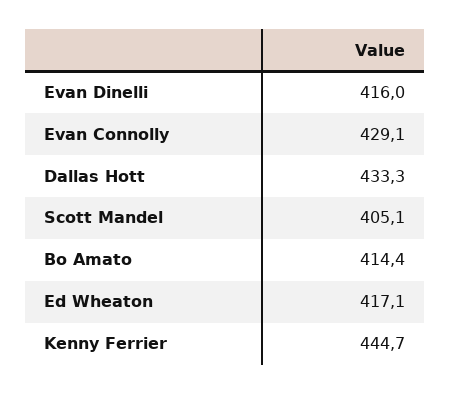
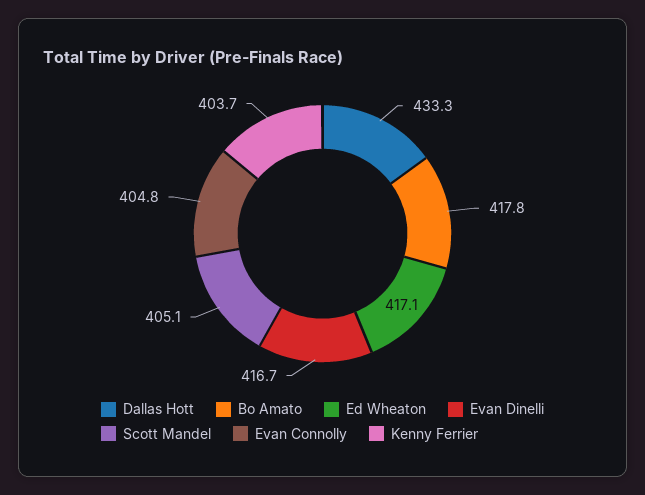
  {
-   "Evan Dinelli": 416,
+   "Evan Dinelli": 416.7,
-   "Evan Connolly": 429.1,
+   "Evan Connolly": 404.8,
    "Dallas Hott": 433.3,
    "Scott Mandel": 405.1,
-   "Bo Amato": 414.4,
+   "Bo Amato": 417.8,
    "Ed Wheaton": 417.1,
-   "Kenny Ferrier": 444.7
+   "Kenny Ferrier": 403.7
  }

